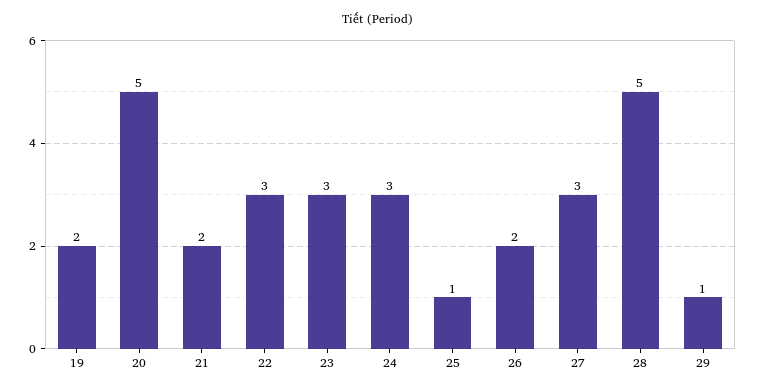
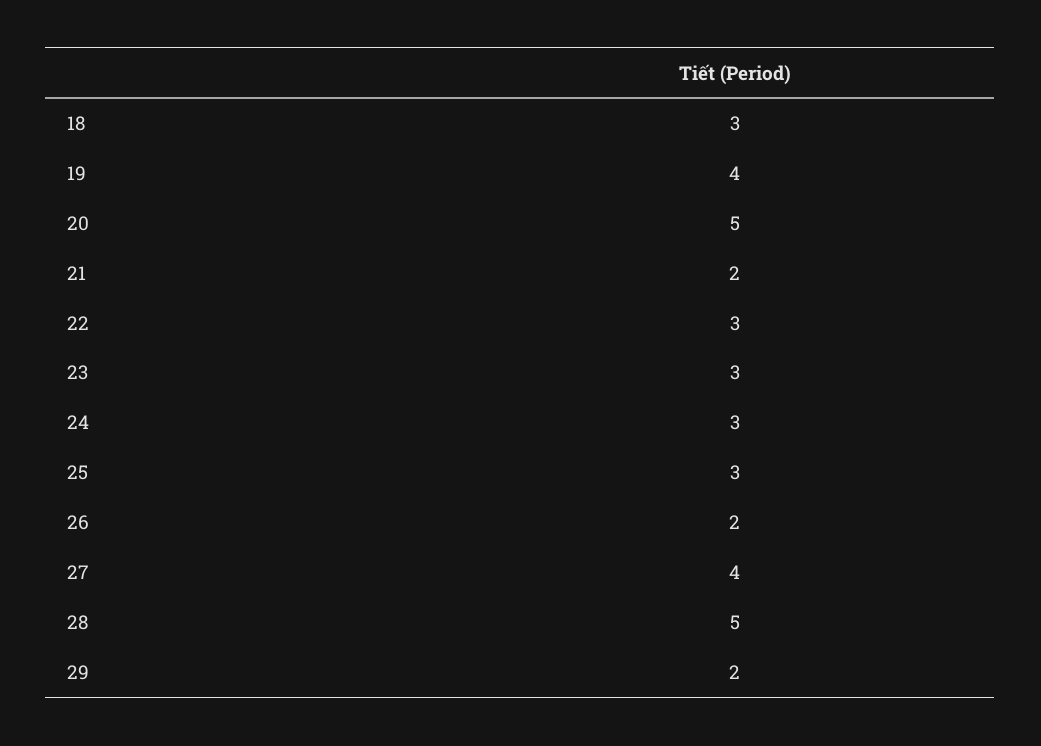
  {
-   "19": 2,
+   "19": 4,
    "20": 5,
    "21": 2,
    "22": 3,
    "23": 3,
    "24": 3,
-   "25": 1,
+   "25": 3,
    "26": 2,
-   "27": 3,
+   "27": 4,
    "28": 5,
-   "29": 1
+   "29": 2,
+   "18": 3
  }

